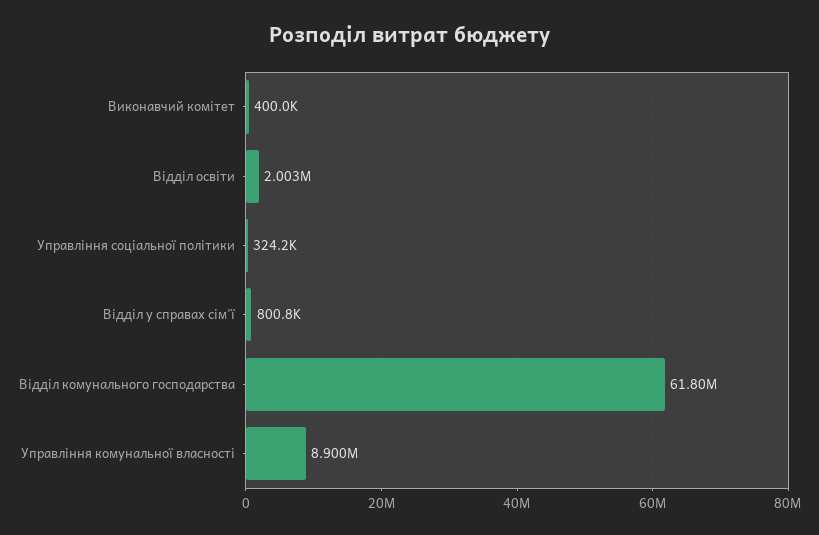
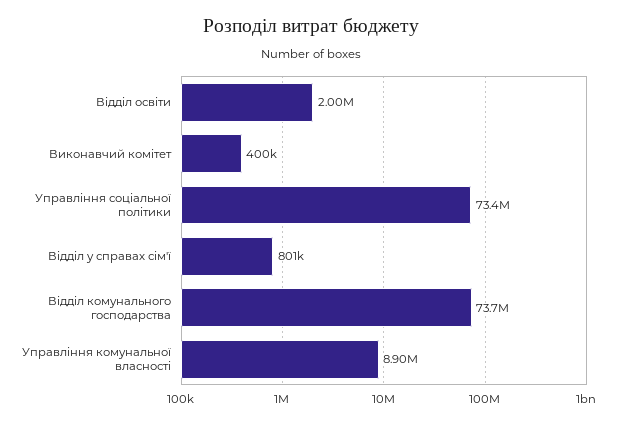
  {
    "Виконавчий комітет": 400000,
    "Відділ освіти": 2003000,
-   "Управління соціальної політики": 324200,
+   "Управління соціальної політики": 73400000,
    "Відділ у справах сім'ї": 800800,
-   "Відділ комунального господарства": 61800000,
+   "Відділ комунального господарства": 73700000,
    "Управління комунальної власності": 8900000
  }

